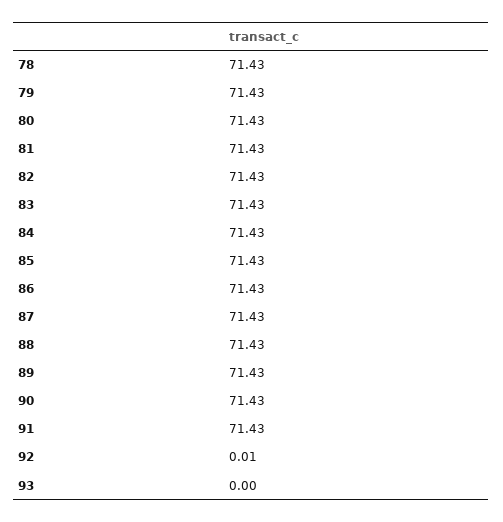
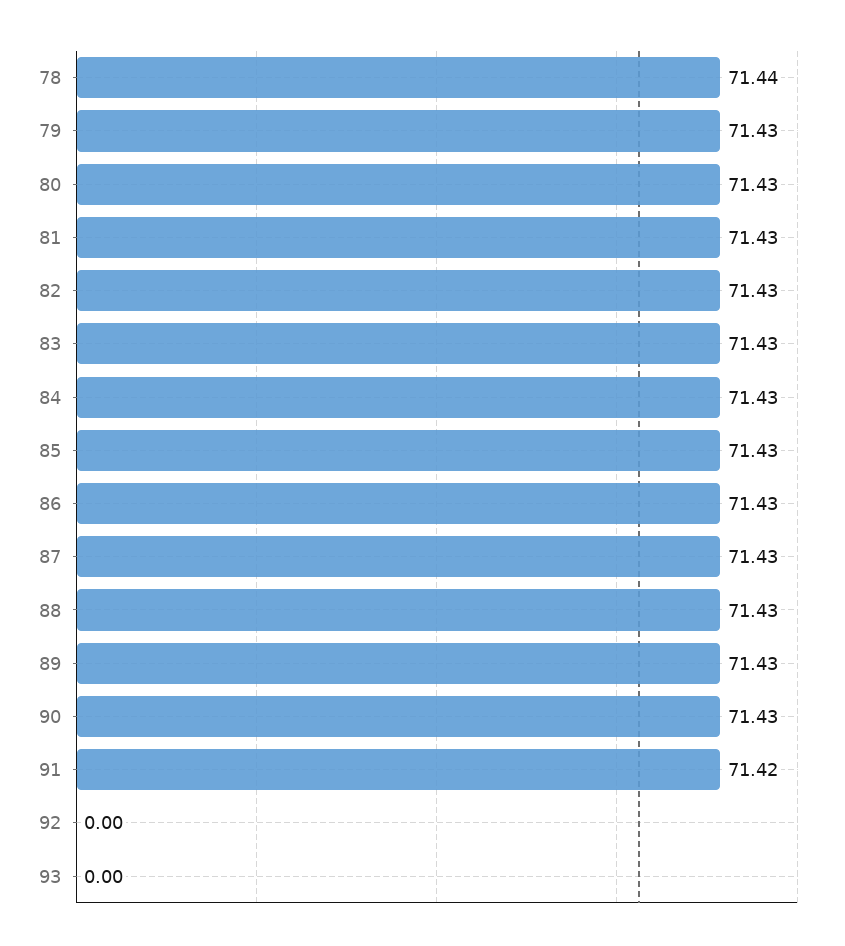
  {
-   "78": 71.43,
+   "78": 71.44,
    "79": 71.43,
    "80": 71.43,
    "81": 71.43,
    "82": 71.43,
    "83": 71.43,
    "84": 71.43,
    "85": 71.43,
    "86": 71.43,
    "87": 71.43,
    "88": 71.43,
    "89": 71.43,
    "90": 71.43,
-   "91": 71.43,
+   "91": 71.42,
-   "92": 0.01,
+   "92": 0,
    "93": 0
  }

